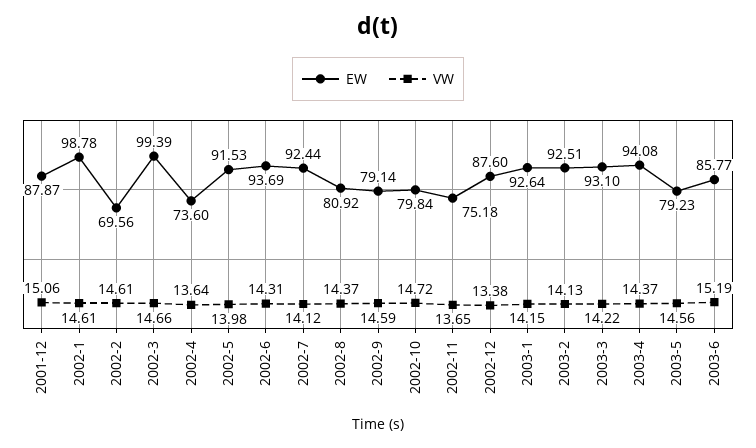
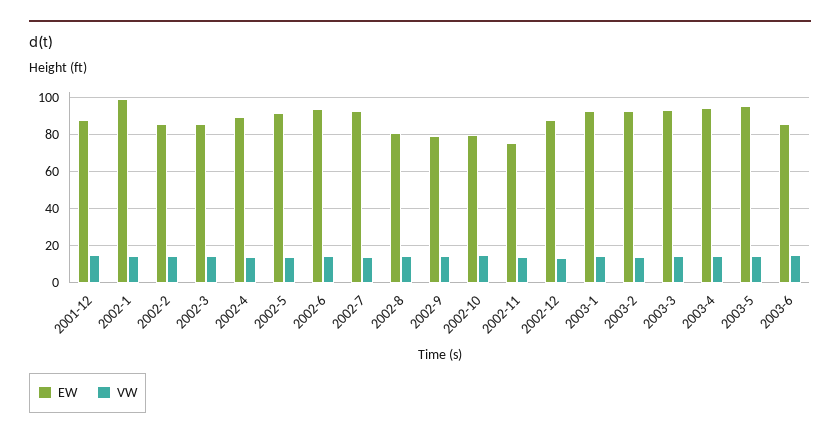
  {
    "EW": {
      "2001-12": 87.87,
      "2002-1": 98.78,
-     "2002-2": 69.56,
+     "2002-2": 85,
-     "2002-3": 99.39,
+     "2002-3": 85,
-     "2002-4": 73.6,
+     "2002-4": 90,
      "2002-5": 91.53,
      "2002-6": 93.69,
      "2002-7": 92.44,
      "2002-8": 80.92,
      "2002-9": 79.14,
      "2002-10": 79.84,
      "2002-11": 75.18,
      "2002-12": 87.6,
      "2003-1": 92.64,
      "2003-2": 92.51,
      "2003-3": 93.1,
      "2003-4": 94.08,
-     "2003-5": 79.23,
+     "2003-5": 95,
      "2003-6": 85.77
    },
    "VW": {
      "2001-12": 15.06,
      "2002-1": 14.61,
      "2002-2": 14.61,
      "2002-3": 14.66,
      "2002-4": 13.64,
      "2002-5": 13.98,
      "2002-6": 14.31,
      "2002-7": 14.12,
      "2002-8": 14.37,
      "2002-9": 14.59,
      "2002-10": 14.72,
      "2002-11": 13.65,
      "2002-12": 13.38,
      "2003-1": 14.15,
      "2003-2": 14.13,
      "2003-3": 14.22,
      "2003-4": 14.37,
      "2003-5": 14.56,
      "2003-6": 15.19
    }
  }

